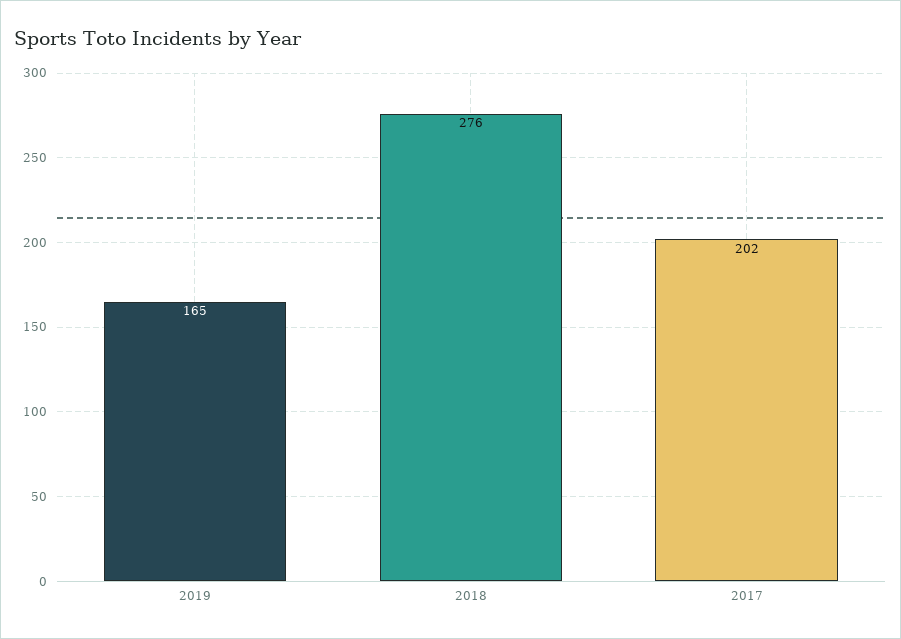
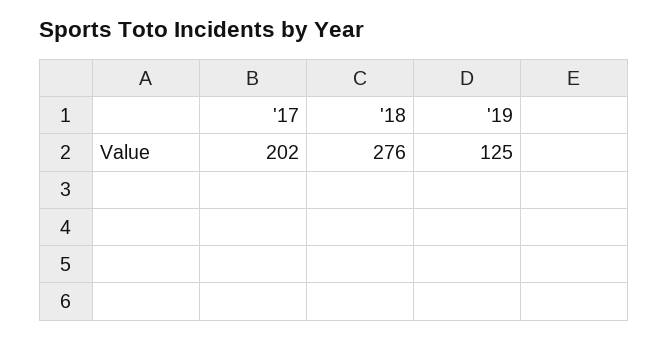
  {
-   "2019": 165,
+   "2019": 125,
    "2018": 276,
    "2017": 202
  }

